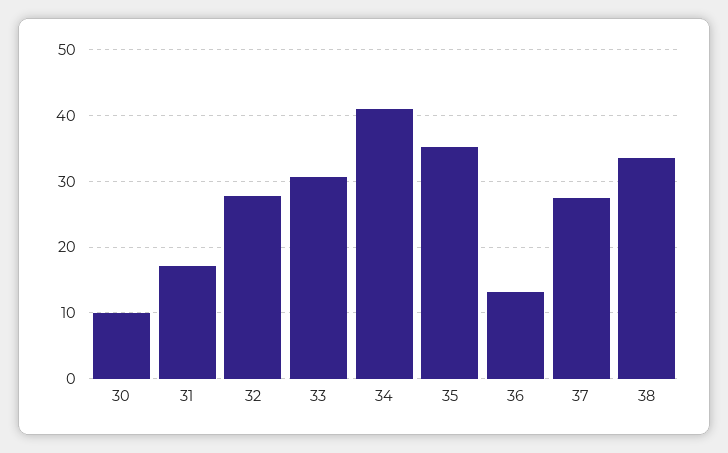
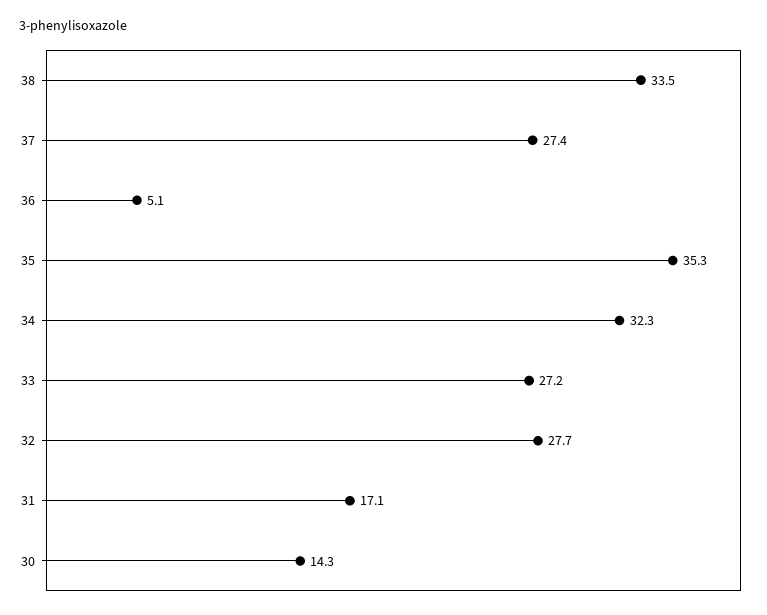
  {
-   "30": 10,
+   "30": 14.3,
    "31": 17.1,
    "32": 27.7,
-   "33": 31,
+   "33": 27.2,
-   "34": 41,
+   "34": 32.3,
    "35": 35.3,
-   "36": 13,
+   "36": 5.1,
    "37": 27.4,
    "38": 33.5
  }

